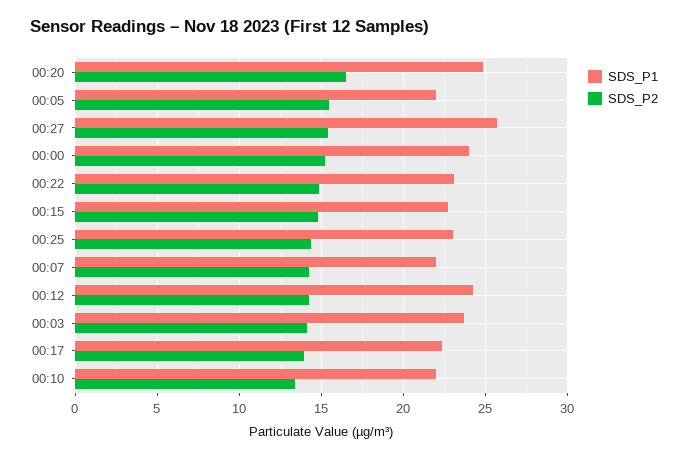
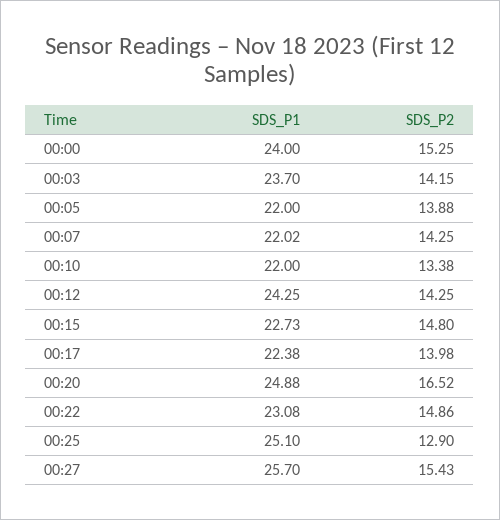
  {
    "SDS_P1": {
      "00:20": 24.88,
      "00:05": 22,
      "00:27": 25.7,
      "00:00": 24,
      "00:22": 23.08,
      "00:15": 22.73,
-     "00:25": 23,
+     "00:25": 25.1,
      "00:07": 22.02,
      "00:12": 24.25,
      "00:03": 23.7,
      "00:17": 22.38,
      "00:10": 22
    },
    "SDS_P2": {
      "00:20": 16.52,
-     "00:05": 15.5,
+     "00:05": 13.88,
      "00:27": 15.43,
      "00:00": 15.25,
      "00:22": 14.86,
      "00:15": 14.8,
-     "00:25": 14.5,
+     "00:25": 12.9,
      "00:07": 14.25,
      "00:12": 14.25,
      "00:03": 14.15,
      "00:17": 13.98,
      "00:10": 13.38
    }
  }

